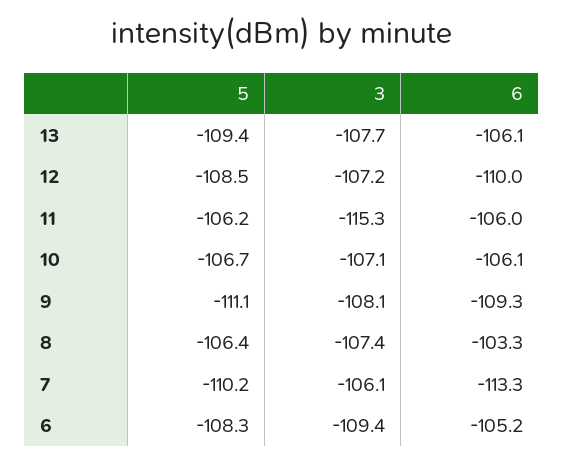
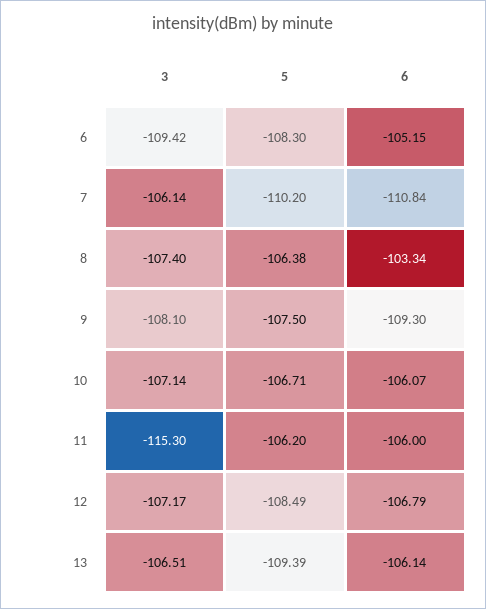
  {
    "5": {
      "13": -109.39,
      "12": -108.49,
      "11": -106.2,
      "10": -106.71,
-     "9": -111.1,
+     "9": -107.5,
      "8": -106.38,
      "7": -110.2,
      "6": -108.3
    },
    "3": {
-     "13": -107.7,
+     "13": -106.51,
      "12": -107.17,
      "11": -115.3,
      "10": -107.14,
      "9": -108.1,
      "8": -107.4,
      "7": -106.14,
      "6": -109.42
    },
    "6": {
      "13": -106.14,
-     "12": -110,
+     "12": -106.79,
      "11": -106,
      "10": -106.07,
      "9": -109.3,
      "8": -103.34,
-     "7": -113.3,
+     "7": -110.84,
      "6": -105.15
    }
  }

